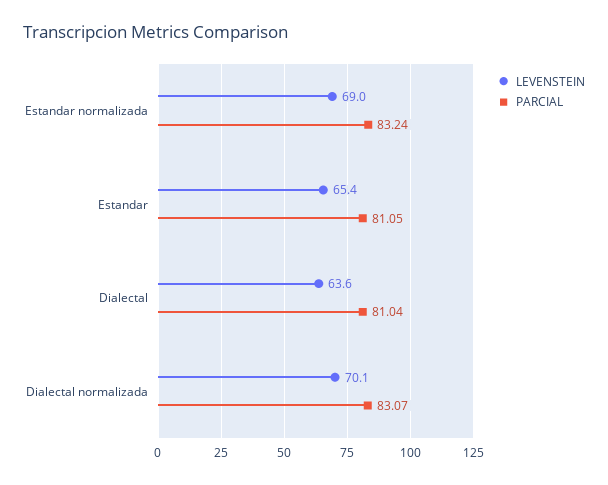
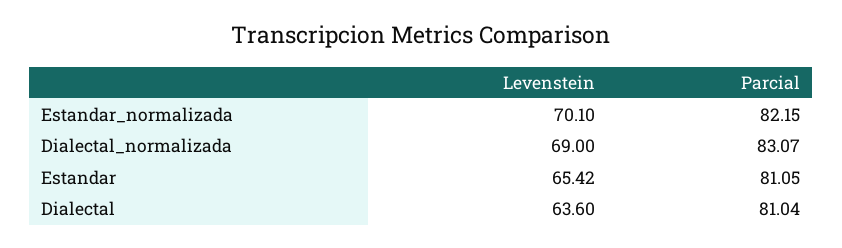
  {
    "LEVENSTEIN": {
-     "Estandar normalizada": 69,
+     "Estandar normalizada": 70.1,
      "Estandar": 65.42,
      "Dialectal": 63.6,
-     "Dialectal normalizada": 70.1
+     "Dialectal normalizada": 69
    },
    "PARCIAL": {
-     "Estandar normalizada": 83.24,
+     "Estandar normalizada": 82.15,
      "Estandar": 81.05,
      "Dialectal": 81.04,
      "Dialectal normalizada": 83.07
    }
  }

